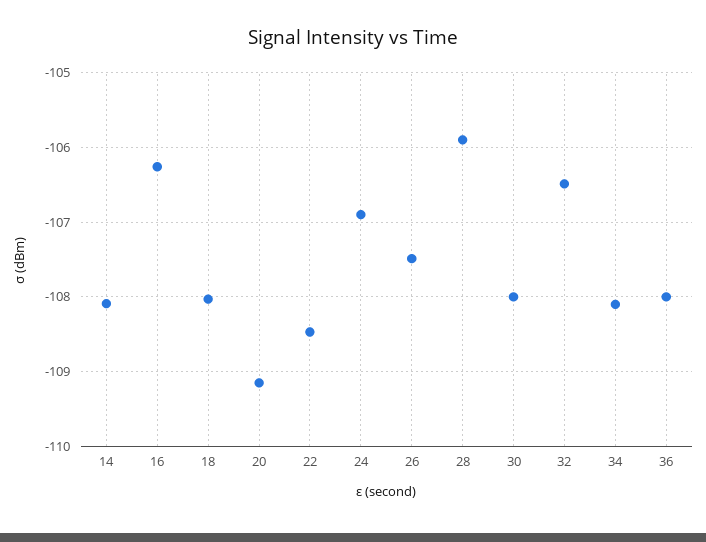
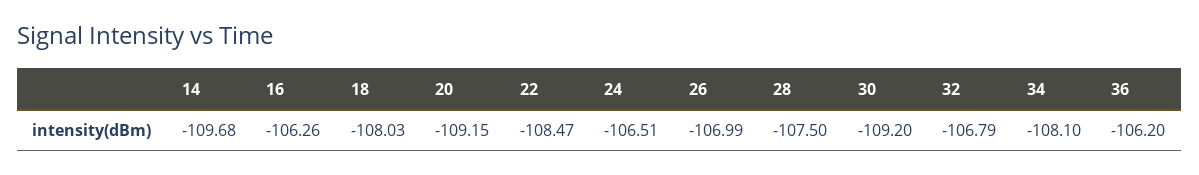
  {
-   "14": -108.1,
+   "14": -109.68,
    "16": -106.26,
    "18": -108.03,
    "20": -109.15,
    "22": -108.47,
-   "24": -106.9,
+   "24": -106.51,
-   "26": -107.5,
+   "26": -106.99,
-   "28": -105.9,
+   "28": -107.5,
-   "30": -108,
+   "30": -109.2,
-   "32": -106.5,
+   "32": -106.79,
    "34": -108.1,
-   "36": -108
+   "36": -106.2
  }

